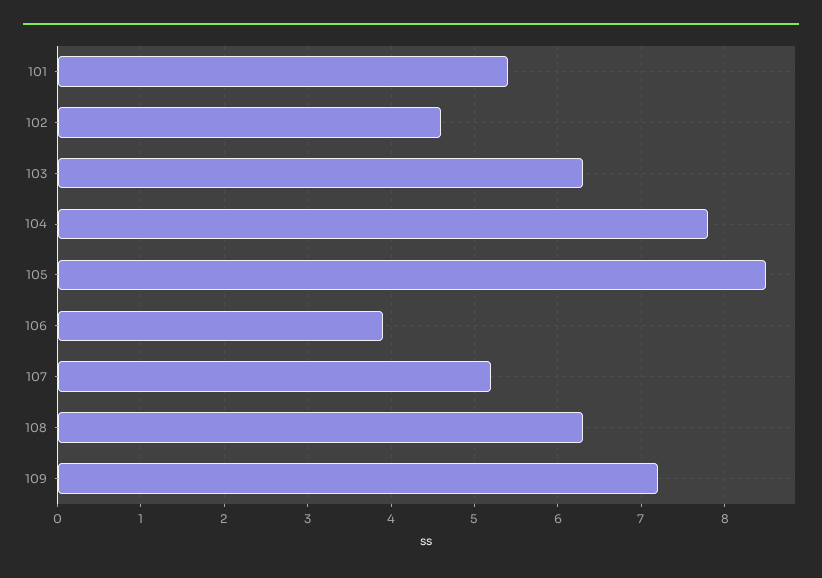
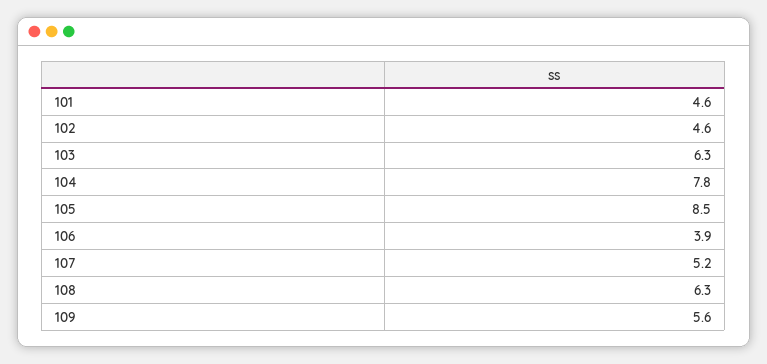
  {
-   "101": 5.4,
+   "101": 4.6,
    "102": 4.6,
    "103": 6.3,
    "104": 7.8,
    "105": 8.5,
    "106": 3.9,
    "107": 5.2,
    "108": 6.3,
-   "109": 7.2
+   "109": 5.6
  }

